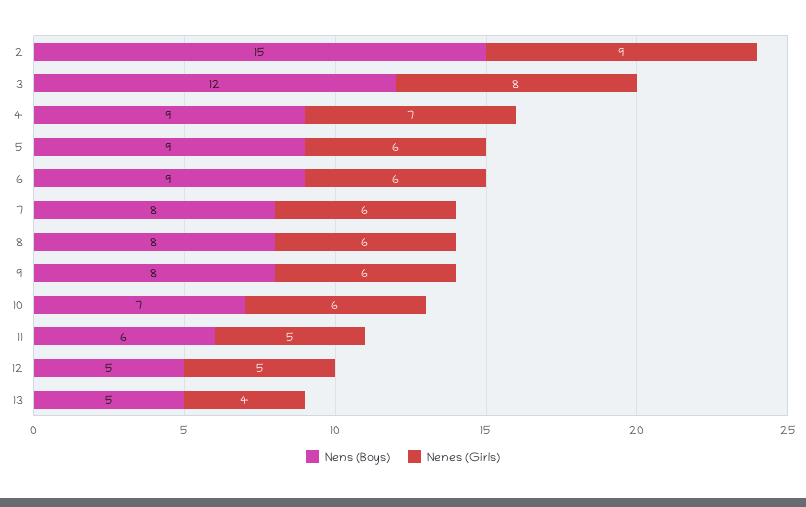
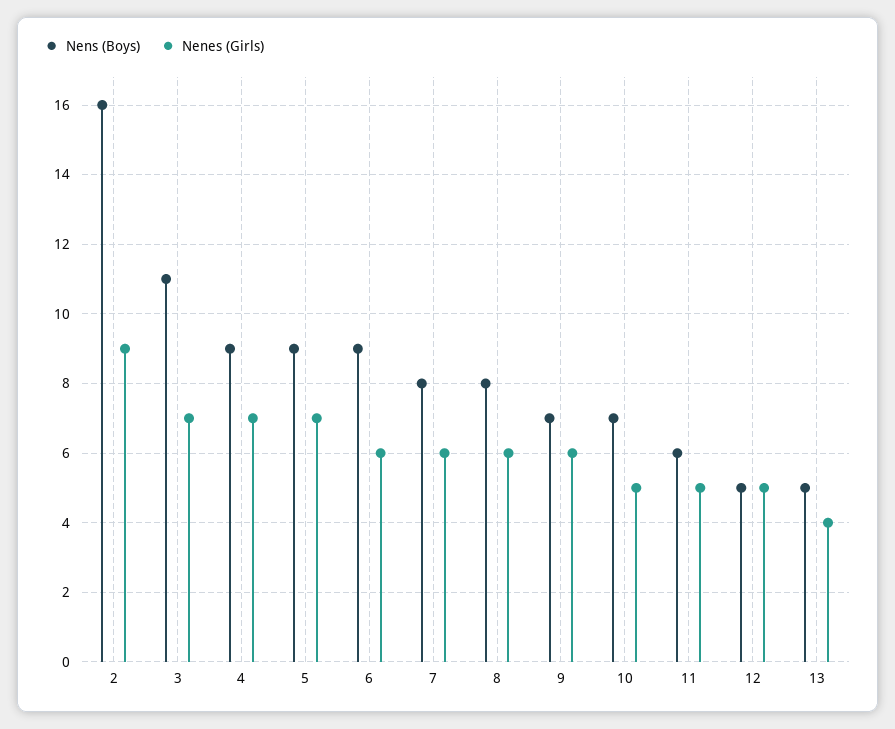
  {
    "Nens (Boys)": {
-     "2": 15,
+     "2": 16,
-     "3": 12,
+     "3": 11,
      "4": 9,
      "5": 9,
      "6": 9,
      "7": 8,
      "8": 8,
-     "9": 8,
+     "9": 7,
      "10": 7,
      "11": 6,
      "12": 5,
      "13": 5
    },
    "Nenes (Girls)": {
      "2": 9,
-     "3": 8,
+     "3": 7,
      "4": 7,
-     "5": 6,
+     "5": 7,
      "6": 6,
      "7": 6,
      "8": 6,
      "9": 6,
-     "10": 6,
+     "10": 5,
      "11": 5,
      "12": 5,
      "13": 4
    }
  }

